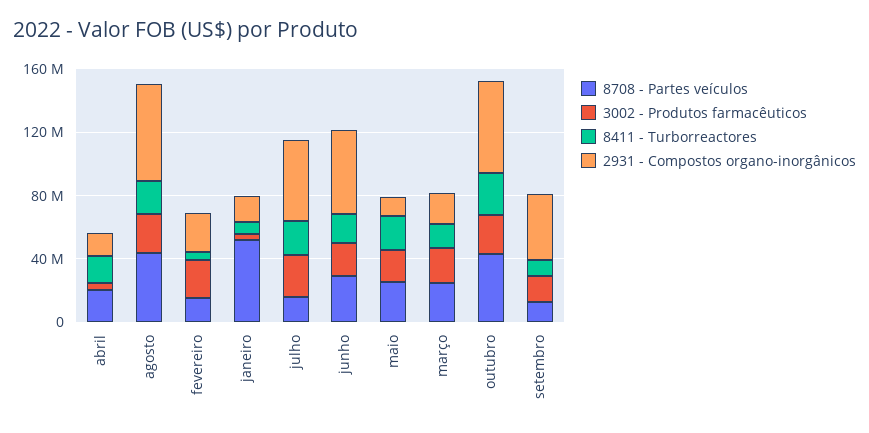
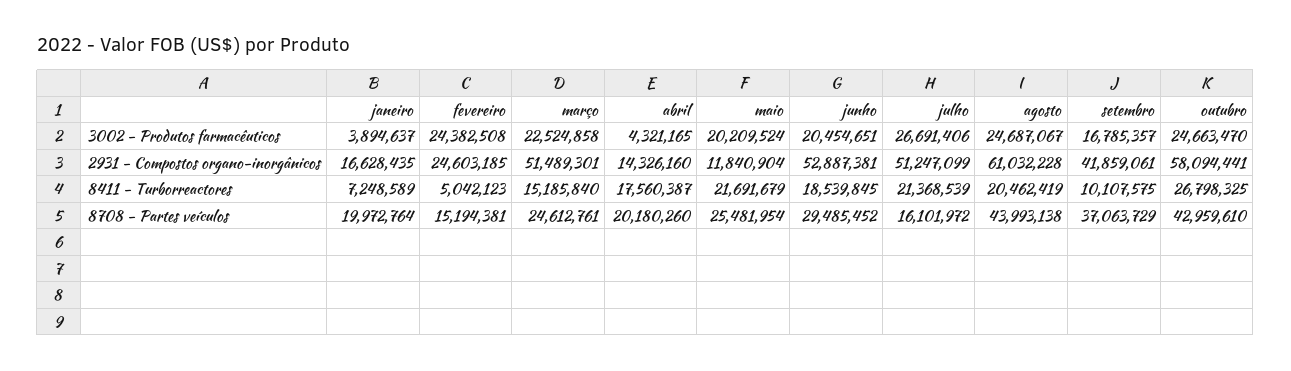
  {
    "8708 - Partes veículos": {
      "abril": 20180260,
      "agosto": 43993138,
      "fevereiro": 15194381,
-     "janeiro": 50000000,
+     "janeiro": 19972764,
      "julho": 16101972,
      "junho": 29485452,
      "maio": 25481954,
      "março": 24612761,
      "outubro": 42959610,
-     "setembro": 10000000
+     "setembro": 37063729
    },
    "3002 - Produtos farmacêuticos": {
      "abril": 4321165,
      "agosto": 24687067,
      "fevereiro": 24382508,
      "janeiro": 3894637,
      "julho": 26691406,
      "junho": 20454651,
      "maio": 20209524,
      "março": 22524858,
      "outubro": 24663470,
      "setembro": 16785357
    },
    "8411 - Turborreactores": {
      "abril": 17560387,
      "agosto": 20462419,
      "fevereiro": 5042123,
      "janeiro": 7248589,
      "julho": 21368539,
      "junho": 18539845,
      "maio": 21691679,
      "março": 15185840,
      "outubro": 26798325,
      "setembro": 10107575
    },
    "2931 - Compostos organo-inorgânicos": {
      "abril": 14326160,
      "agosto": 61032228,
      "fevereiro": 24603185,
      "janeiro": 16628435,
      "julho": 51247099,
      "junho": 52887381,
      "maio": 11840904,
-     "março": 20000000,
+     "março": 51489301,
      "outubro": 58094441,
      "setembro": 41859061
    }
  }

